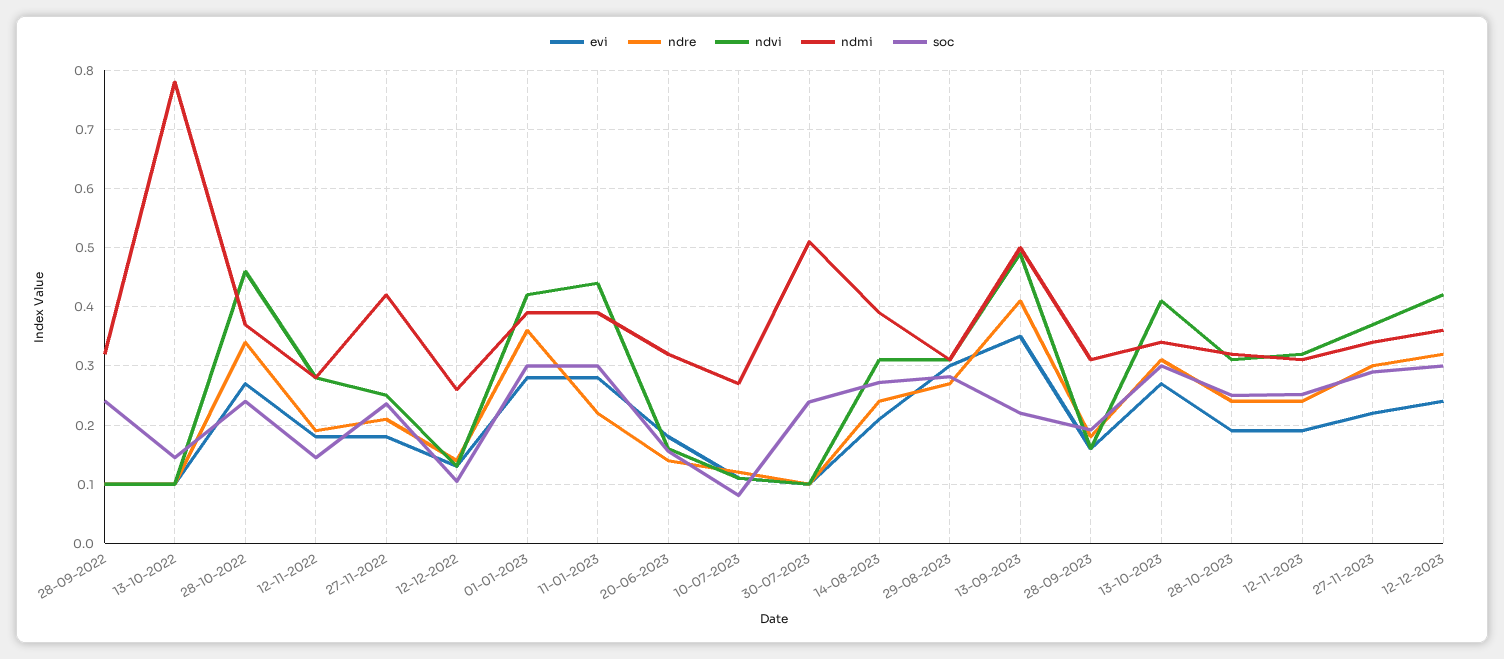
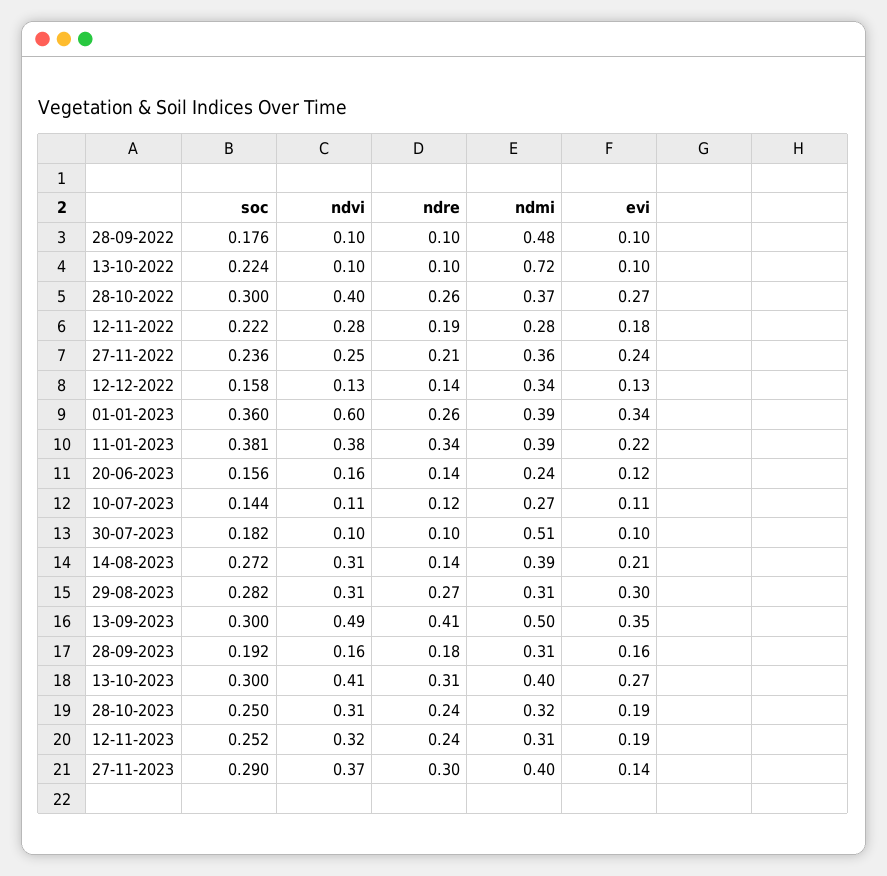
  {
    "evi": {
      "28-09-2022": 0.1,
      "13-10-2022": 0.1,
      "28-10-2022": 0.27,
      "12-11-2022": 0.18,
-     "27-11-2022": 0.18,
+     "27-11-2022": 0.24,
      "12-12-2022": 0.13,
-     "01-01-2023": 0.28,
+     "01-01-2023": 0.34,
-     "11-01-2023": 0.28,
+     "11-01-2023": 0.22,
-     "20-06-2023": 0.18,
+     "20-06-2023": 0.12,
      "10-07-2023": 0.11,
      "30-07-2023": 0.1,
      "14-08-2023": 0.21,
      "29-08-2023": 0.3,
      "13-09-2023": 0.35,
      "28-09-2023": 0.16,
      "13-10-2023": 0.27,
      "28-10-2023": 0.19,
      "12-11-2023": 0.19,
-     "27-11-2023": 0.22,
+     "27-11-2023": 0.14
-     "12-12-2023": 0.24
    },
    "ndre": {
      "28-09-2022": 0.1,
      "13-10-2022": 0.1,
-     "28-10-2022": 0.34,
+     "28-10-2022": 0.26,
      "12-11-2022": 0.19,
      "27-11-2022": 0.21,
      "12-12-2022": 0.14,
-     "01-01-2023": 0.36,
+     "01-01-2023": 0.26,
-     "11-01-2023": 0.22,
+     "11-01-2023": 0.34,
      "20-06-2023": 0.14,
      "10-07-2023": 0.12,
      "30-07-2023": 0.1,
-     "14-08-2023": 0.24,
+     "14-08-2023": 0.14,
      "29-08-2023": 0.27,
      "13-09-2023": 0.41,
      "28-09-2023": 0.18,
      "13-10-2023": 0.31,
      "28-10-2023": 0.24,
      "12-11-2023": 0.24,
-     "27-11-2023": 0.3,
+     "27-11-2023": 0.3
-     "12-12-2023": 0.32
    },
    "ndvi": {
      "28-09-2022": 0.1,
      "13-10-2022": 0.1,
-     "28-10-2022": 0.46,
+     "28-10-2022": 0.4,
      "12-11-2022": 0.28,
      "27-11-2022": 0.25,
      "12-12-2022": 0.13,
-     "01-01-2023": 0.42,
+     "01-01-2023": 0.6,
-     "11-01-2023": 0.44,
+     "11-01-2023": 0.38,
      "20-06-2023": 0.16,
      "10-07-2023": 0.11,
      "30-07-2023": 0.1,
      "14-08-2023": 0.31,
      "29-08-2023": 0.31,
      "13-09-2023": 0.49,
      "28-09-2023": 0.16,
      "13-10-2023": 0.41,
      "28-10-2023": 0.31,
      "12-11-2023": 0.32,
-     "27-11-2023": 0.37,
+     "27-11-2023": 0.37
-     "12-12-2023": 0.42
    },
    "ndmi": {
-     "28-09-2022": 0.32,
+     "28-09-2022": 0.48,
-     "13-10-2022": 0.78,
+     "13-10-2022": 0.72,
      "28-10-2022": 0.37,
      "12-11-2022": 0.28,
-     "27-11-2022": 0.42,
+     "27-11-2022": 0.36,
-     "12-12-2022": 0.26,
+     "12-12-2022": 0.34,
      "01-01-2023": 0.39,
      "11-01-2023": 0.39,
-     "20-06-2023": 0.32,
+     "20-06-2023": 0.24,
      "10-07-2023": 0.27,
      "30-07-2023": 0.51,
      "14-08-2023": 0.39,
      "29-08-2023": 0.31,
      "13-09-2023": 0.5,
      "28-09-2023": 0.31,
-     "13-10-2023": 0.34,
+     "13-10-2023": 0.4,
      "28-10-2023": 0.32,
      "12-11-2023": 0.31,
-     "27-11-2023": 0.34,
+     "27-11-2023": 0.4
-     "12-12-2023": 0.36
    },
    "soc": {
-     "28-09-2022": 0.24,
+     "28-09-2022": 0.176,
-     "13-10-2022": 0.14,
+     "13-10-2022": 0.224,
-     "28-10-2022": 0.24,
+     "28-10-2022": 0.3,
-     "12-11-2022": 0.14,
+     "12-11-2022": 0.222,
      "27-11-2022": 0.236,
-     "12-12-2022": 0.1,
+     "12-12-2022": 0.158,
-     "01-01-2023": 0.3,
+     "01-01-2023": 0.36,
-     "11-01-2023": 0.3,
+     "11-01-2023": 0.381,
      "20-06-2023": 0.156,
-     "10-07-2023": 0.08,
+     "10-07-2023": 0.144,
-     "30-07-2023": 0.24,
+     "30-07-2023": 0.182,
      "14-08-2023": 0.272,
      "29-08-2023": 0.282,
-     "13-09-2023": 0.22,
+     "13-09-2023": 0.3,
      "28-09-2023": 0.192,
      "13-10-2023": 0.3,
      "28-10-2023": 0.25,
      "12-11-2023": 0.252,
-     "27-11-2023": 0.29,
+     "27-11-2023": 0.29
-     "12-12-2023": 0.3
    }
  }

